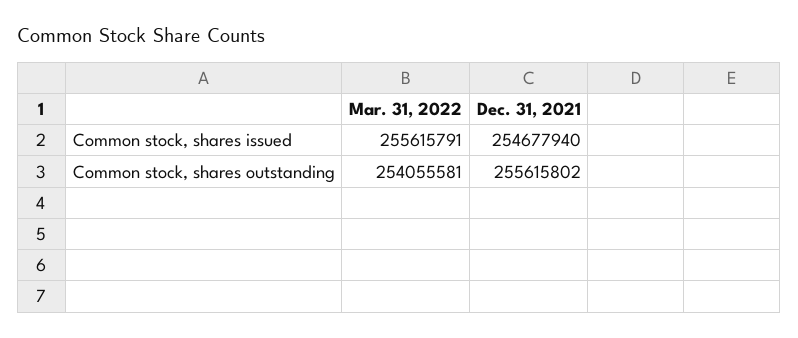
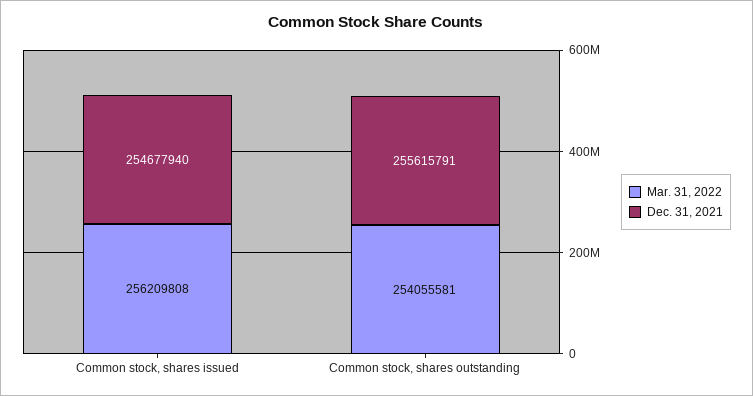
  {
    "Mar. 31, 2022": {
-     "Common stock, shares issued": 255615791,
+     "Common stock, shares issued": 256209808,
      "Common stock, shares outstanding": 254055581
    },
    "Dec. 31, 2021": {
      "Common stock, shares issued": 254677940,
-     "Common stock, shares outstanding": 255615802
+     "Common stock, shares outstanding": 255615791
    }
  }

